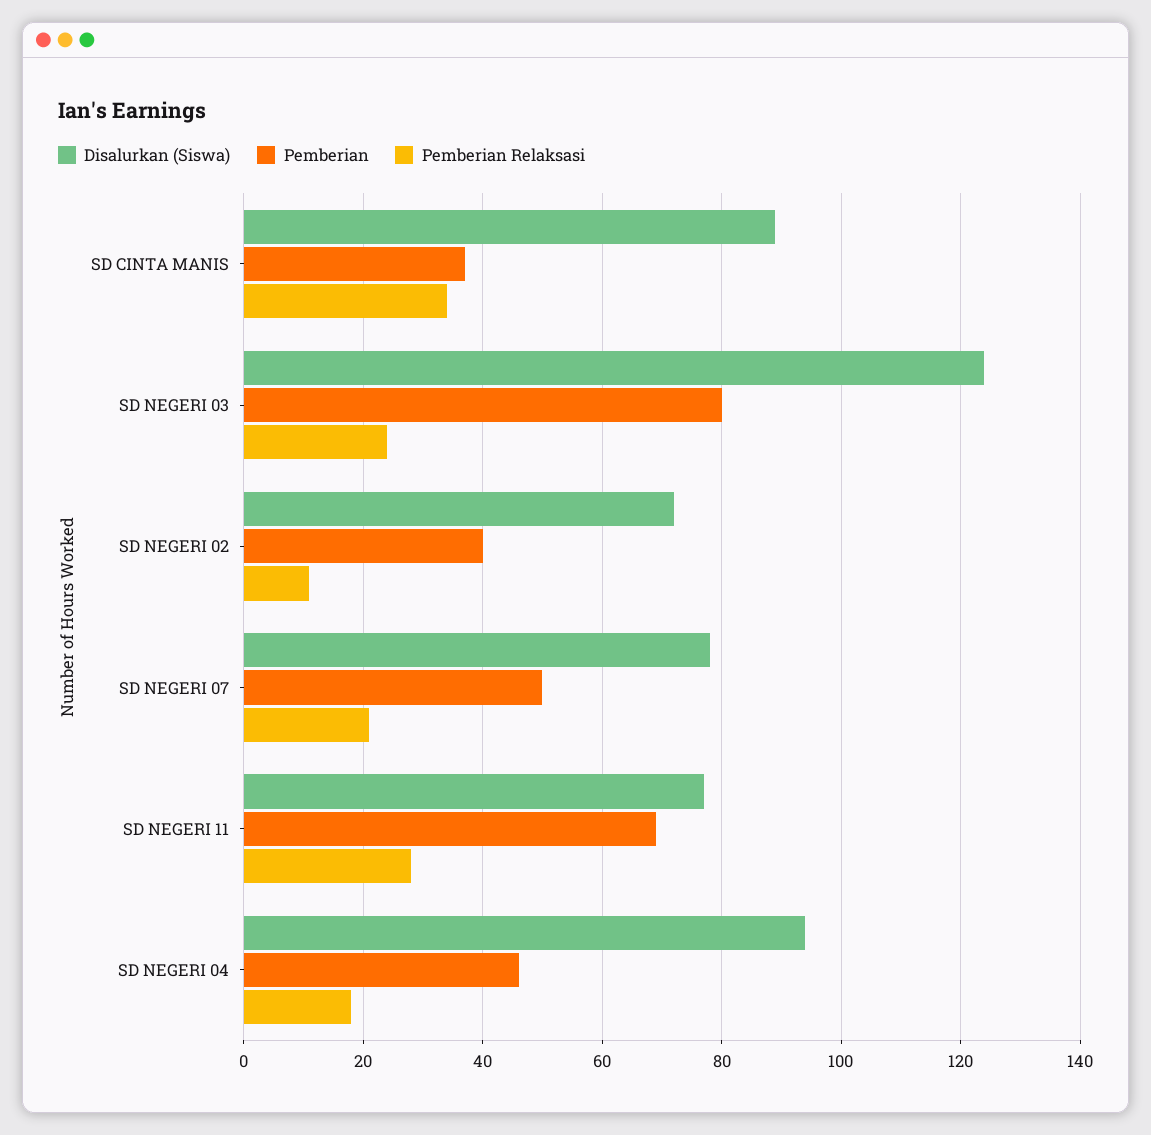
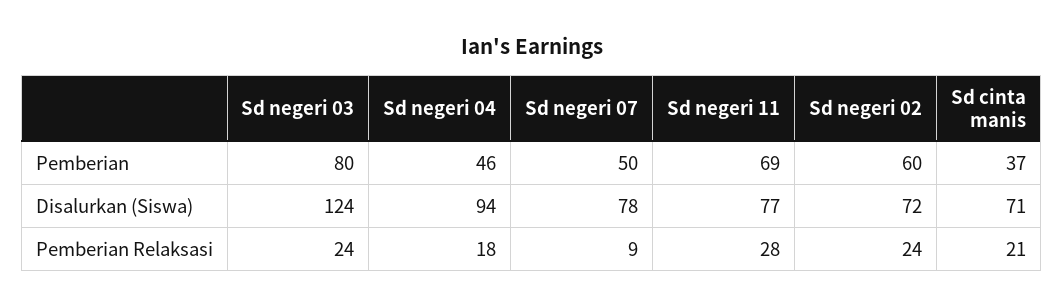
  {
    "Disalurkan (Siswa)": {
-     "SD CINTA MANIS": 90,
+     "SD CINTA MANIS": 71,
      "SD NEGERI 03": 124,
      "SD NEGERI 02": 72,
      "SD NEGERI 07": 78,
      "SD NEGERI 11": 77,
      "SD NEGERI 04": 94
    },
    "Pemberian": {
      "SD CINTA MANIS": 37,
      "SD NEGERI 03": 80,
-     "SD NEGERI 02": 40,
+     "SD NEGERI 02": 60,
      "SD NEGERI 07": 50,
      "SD NEGERI 11": 69,
      "SD NEGERI 04": 46
    },
    "Pemberian Relaksasi": {
-     "SD CINTA MANIS": 35,
+     "SD CINTA MANIS": 21,
      "SD NEGERI 03": 24,
-     "SD NEGERI 02": 10,
+     "SD NEGERI 02": 24,
-     "SD NEGERI 07": 20,
+     "SD NEGERI 07": 9,
      "SD NEGERI 11": 28,
      "SD NEGERI 04": 18
    }
  }

